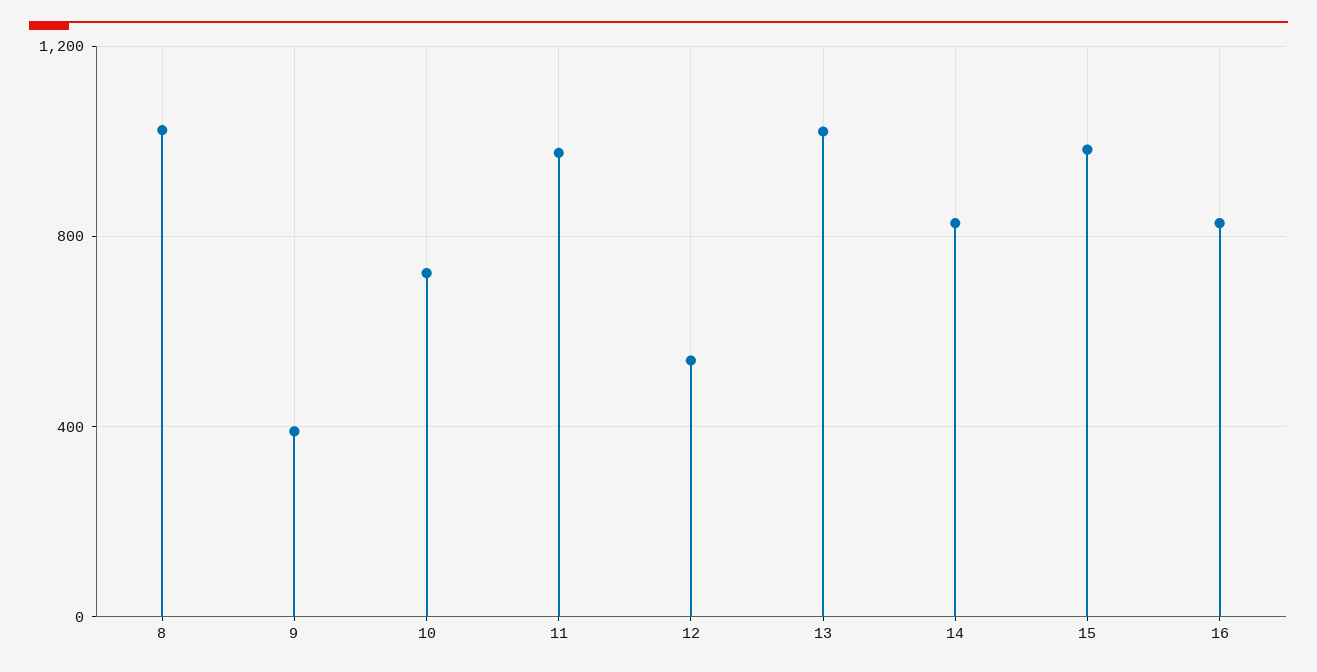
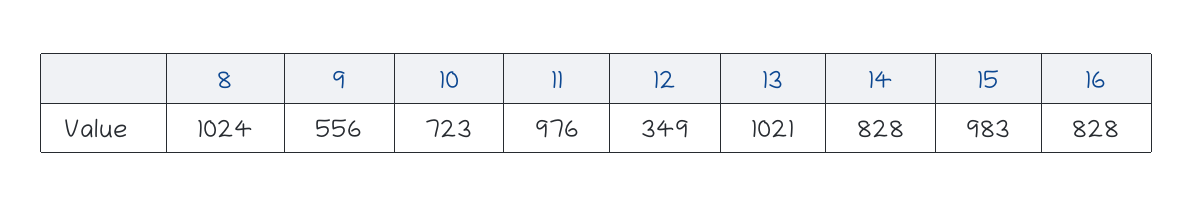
  {
    "8": 1024,
-   "9": 400,
+   "9": 556,
    "10": 723,
    "11": 976,
-   "12": 550,
+   "12": 349,
    "13": 1021,
    "14": 828,
    "15": 983,
    "16": 828
  }

